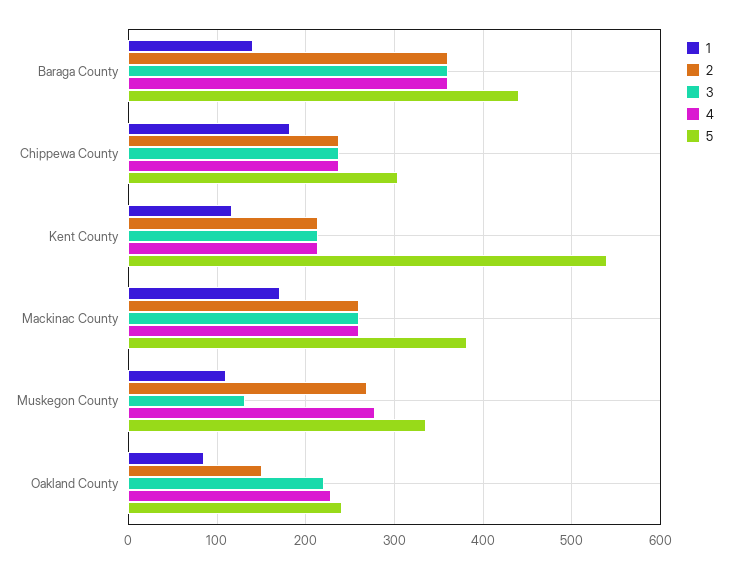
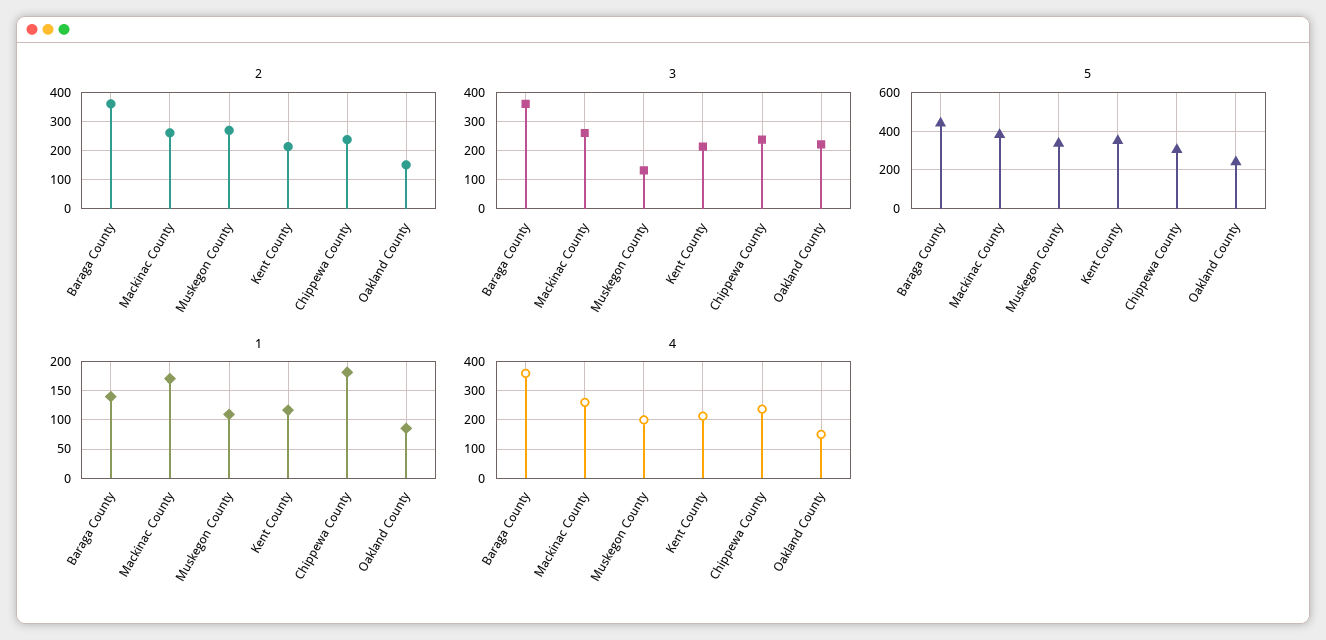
  {
    "1": {
      "Baraga County": 140,
      "Chippewa County": 180,
      "Kent County": 120,
      "Mackinac County": 170,
      "Muskegon County": 110,
      "Oakland County": 90
    },
    "2": {
      "Baraga County": 360,
      "Chippewa County": 240,
      "Kent County": 210,
      "Mackinac County": 260,
      "Muskegon County": 270,
      "Oakland County": 150
    },
    "3": {
      "Baraga County": 360,
      "Chippewa County": 240,
      "Kent County": 210,
      "Mackinac County": 260,
      "Muskegon County": 130,
      "Oakland County": 220
    },
    "4": {
      "Baraga County": 360,
      "Chippewa County": 240,
      "Kent County": 210,
      "Mackinac County": 260,
-     "Muskegon County": 280,
+     "Muskegon County": 200,
-     "Oakland County": 230
+     "Oakland County": 150
    },
    "5": {
      "Baraga County": 440,
      "Chippewa County": 300,
-     "Kent County": 540,
+     "Kent County": 350,
      "Mackinac County": 380,
      "Muskegon County": 340,
      "Oakland County": 240
    }
  }

